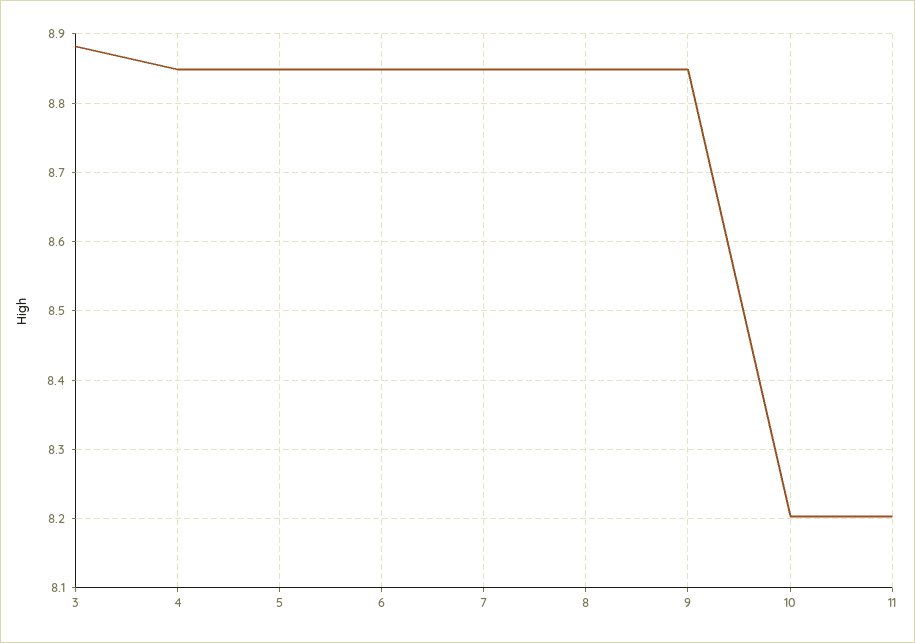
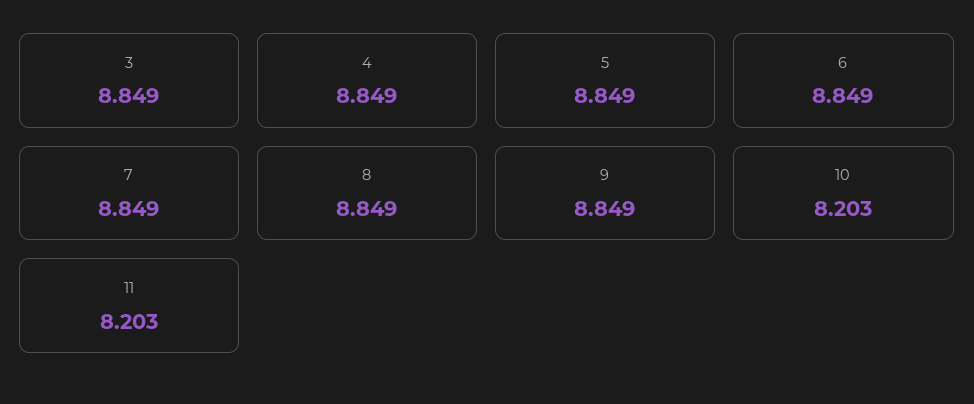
  {
-   "3": 8.88,
+   "3": 8.849,
    "4": 8.849,
    "5": 8.849,
    "6": 8.849,
    "7": 8.849,
    "8": 8.849,
    "9": 8.849,
    "10": 8.203,
    "11": 8.203
  }

